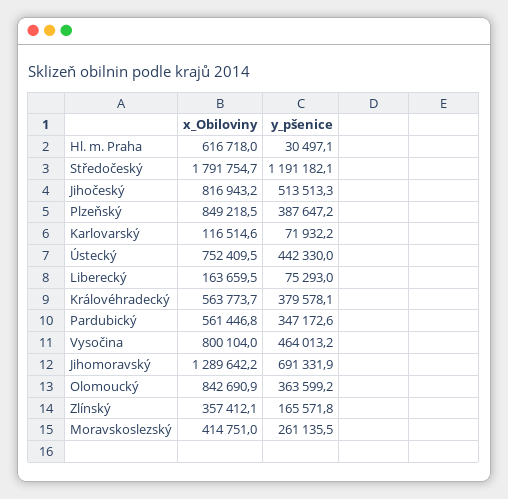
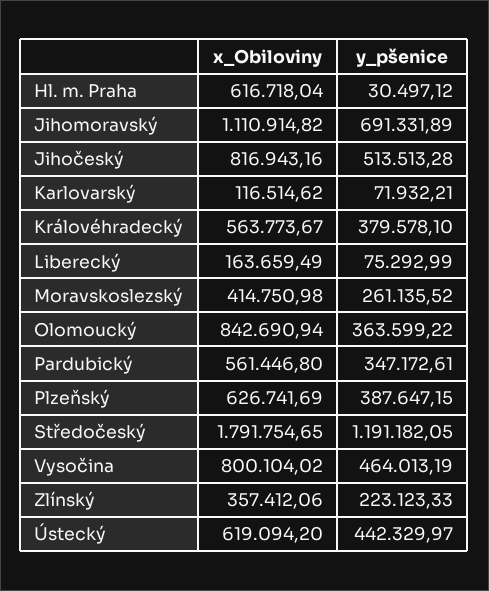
  {
    "x_Obiloviny": {
      "Hl. m. Praha": 616718.04,
      "Středočeský": 1791754.65,
      "Jihočeský": 816943.16,
-     "Plzeňský": 849218.5,
+     "Plzeňský": 626741.69,
      "Karlovarský": 116514.62,
-     "Ústecký": 752409.5,
+     "Ústecký": 619094.2,
      "Liberecký": 163659.49,
      "Královéhradecký": 563773.67,
      "Pardubický": 561446.8,
      "Vysočina": 800104.02,
-     "Jihomoravský": 1289642.2,
+     "Jihomoravský": 1110914.82,
      "Olomoucký": 842690.94,
      "Zlínský": 357412.06,
      "Moravskoslezský": 414750.98
    },
    "y_pšenice": {
      "Hl. m. Praha": 30497.12,
      "Středočeský": 1191182.05,
      "Jihočeský": 513513.28,
      "Plzeňský": 387647.15,
      "Karlovarský": 71932.21,
      "Ústecký": 442329.97,
      "Liberecký": 75292.99,
      "Královéhradecký": 379578.1,
      "Pardubický": 347172.61,
      "Vysočina": 464013.19,
      "Jihomoravský": 691331.89,
      "Olomoucký": 363599.22,
-     "Zlínský": 165571.8,
+     "Zlínský": 223123.33,
      "Moravskoslezský": 261135.52
    }
  }

